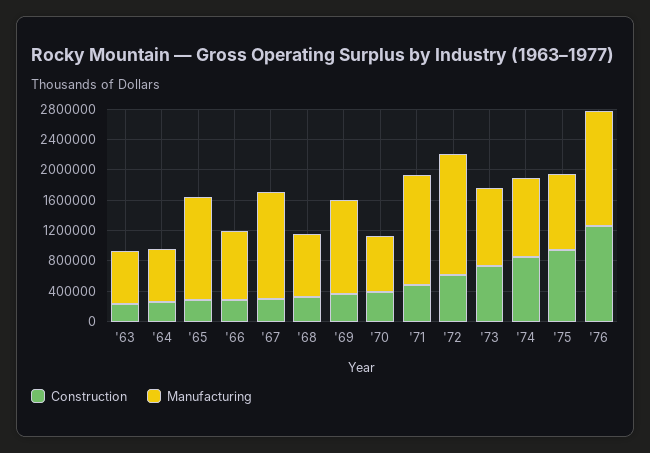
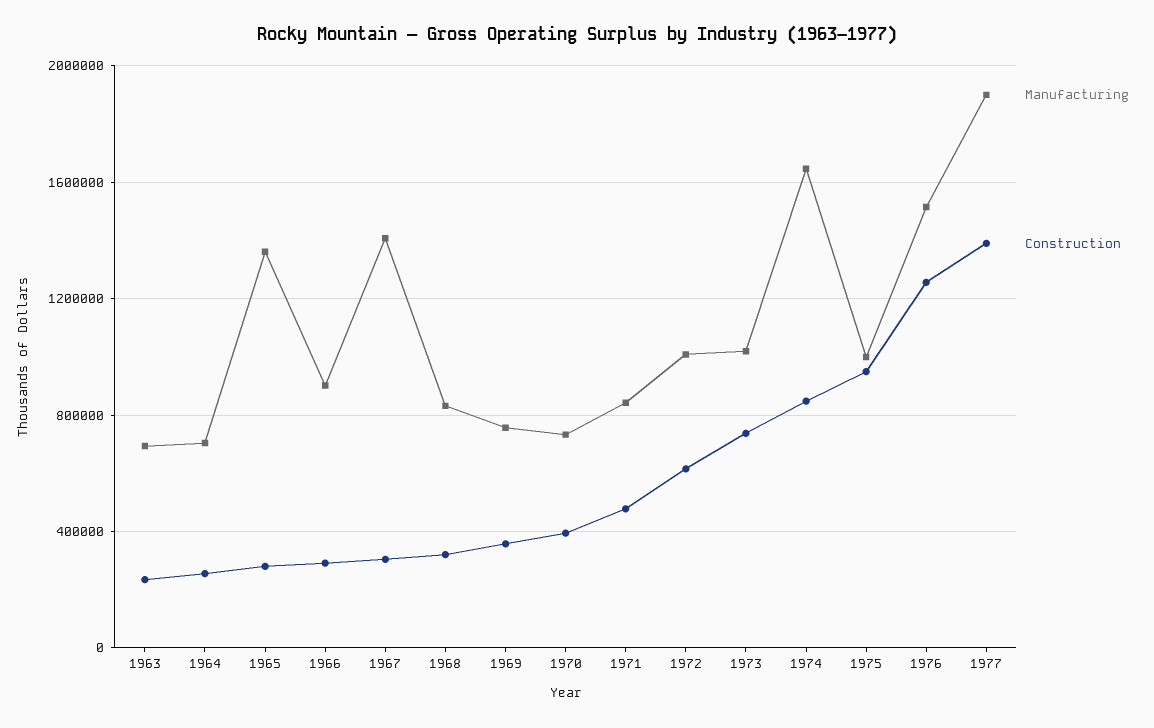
  {
    "Construction": {
      "'63": 250000,
      "'64": 250000,
      "'65": 300000,
      "'66": 300000,
      "'67": 300000,
      "'68": 300000,
      "'69": 350000,
      "'70": 400000,
      "'71": 500000,
      "'72": 600000,
      "'73": 750000,
      "'74": 850000,
      "'75": 950000,
-     "'76": 1250000
+     "'76": 1250000,
+     "1977": 1400000
    },
    "Manufacturing": {
      "'63": 700000,
      "'64": 700000,
      "'65": 1350000,
      "'66": 900000,
      "'67": 1400000,
      "'68": 850000,
-     "'69": 1200000,
+     "'69": 750000,
      "'70": 750000,
-     "'71": 1400000,
+     "'71": 850000,
-     "'72": 1600000,
+     "'72": 1000000,
      "'73": 1000000,
-     "'74": 1000000,
+     "'74": 1650000,
      "'75": 1000000,
-     "'76": 1500000
+     "'76": 1500000,
+     "1977": 1900000
    }
  }

